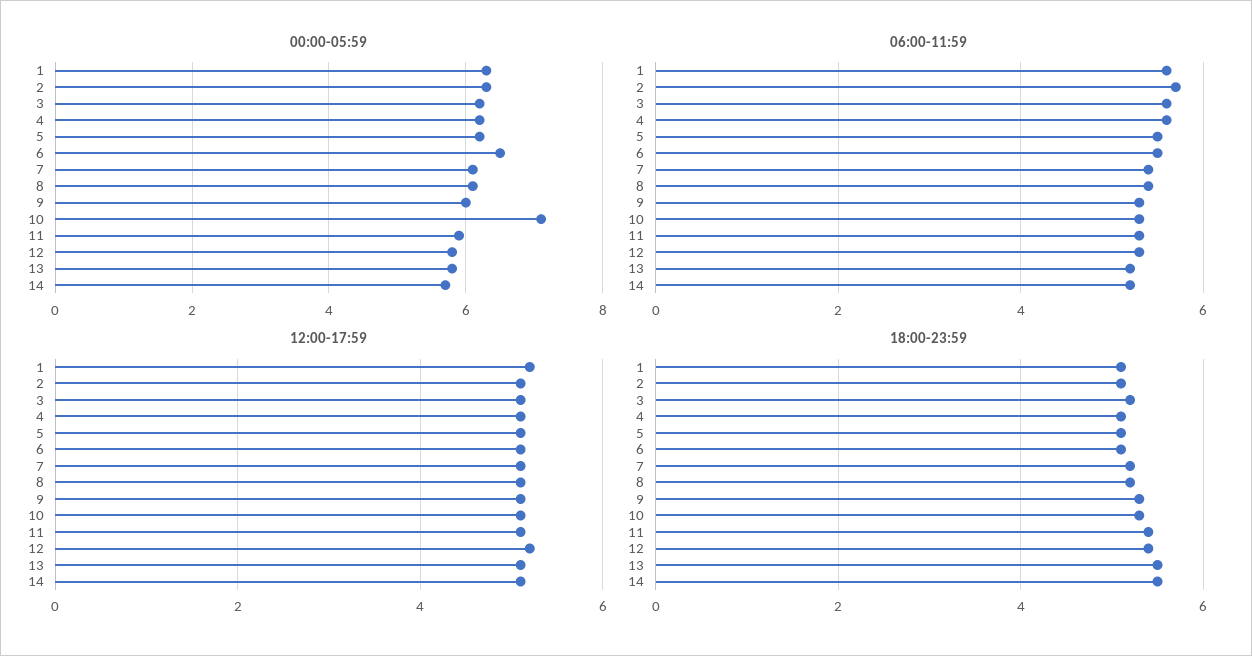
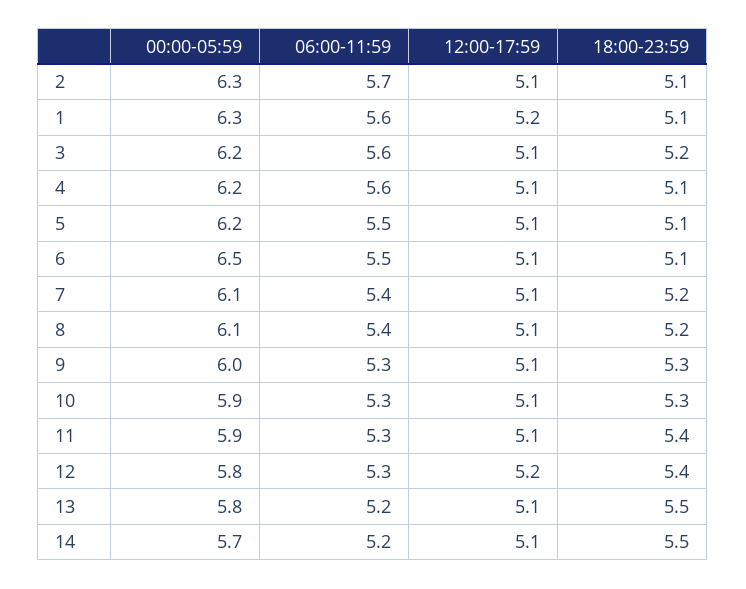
  {
    "00:00-05:59": {
      "1": 6.3,
      "2": 6.3,
      "3": 6.2,
      "4": 6.2,
      "5": 6.2,
      "6": 6.5,
      "7": 6.1,
      "8": 6.1,
      "9": 6,
-     "10": 7,
+     "10": 5.9,
      "11": 5.9,
      "12": 5.8,
      "13": 5.8,
      "14": 5.7
    },
    "06:00-11:59": {
      "1": 5.6,
      "2": 5.7,
      "3": 5.6,
      "4": 5.6,
      "5": 5.5,
      "6": 5.5,
      "7": 5.4,
      "8": 5.4,
      "9": 5.3,
      "10": 5.3,
      "11": 5.3,
      "12": 5.3,
      "13": 5.2,
      "14": 5.2
    },
    "12:00-17:59": {
      "1": 5.2,
      "2": 5.1,
      "3": 5.1,
      "4": 5.1,
      "5": 5.1,
      "6": 5.1,
      "7": 5.1,
      "8": 5.1,
      "9": 5.1,
      "10": 5.1,
      "11": 5.1,
      "12": 5.2,
      "13": 5.1,
      "14": 5.1
    },
    "18:00-23:59": {
      "1": 5.1,
      "2": 5.1,
      "3": 5.2,
      "4": 5.1,
      "5": 5.1,
      "6": 5.1,
      "7": 5.2,
      "8": 5.2,
      "9": 5.3,
      "10": 5.3,
      "11": 5.4,
      "12": 5.4,
      "13": 5.5,
      "14": 5.5
    }
  }

